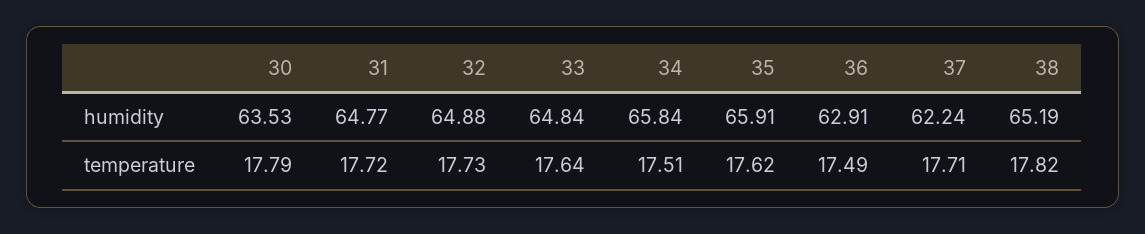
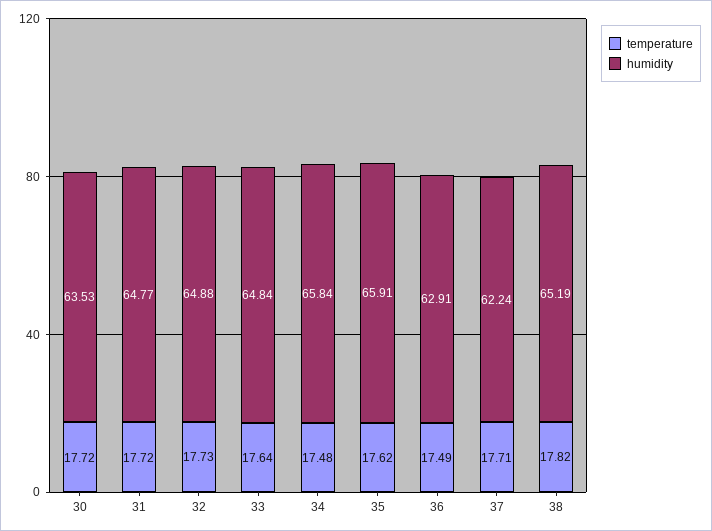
  {
    "humidity": {
      "30": 63.53,
      "31": 64.77,
      "32": 64.88,
      "33": 64.84,
      "34": 65.84,
      "35": 65.91,
      "36": 62.91,
      "37": 62.24,
      "38": 65.19
    },
    "temperature": {
-     "30": 17.79,
+     "30": 17.72,
      "31": 17.72,
      "32": 17.73,
      "33": 17.64,
-     "34": 17.51,
+     "34": 17.48,
      "35": 17.62,
      "36": 17.49,
      "37": 17.71,
      "38": 17.82
    }
  }

